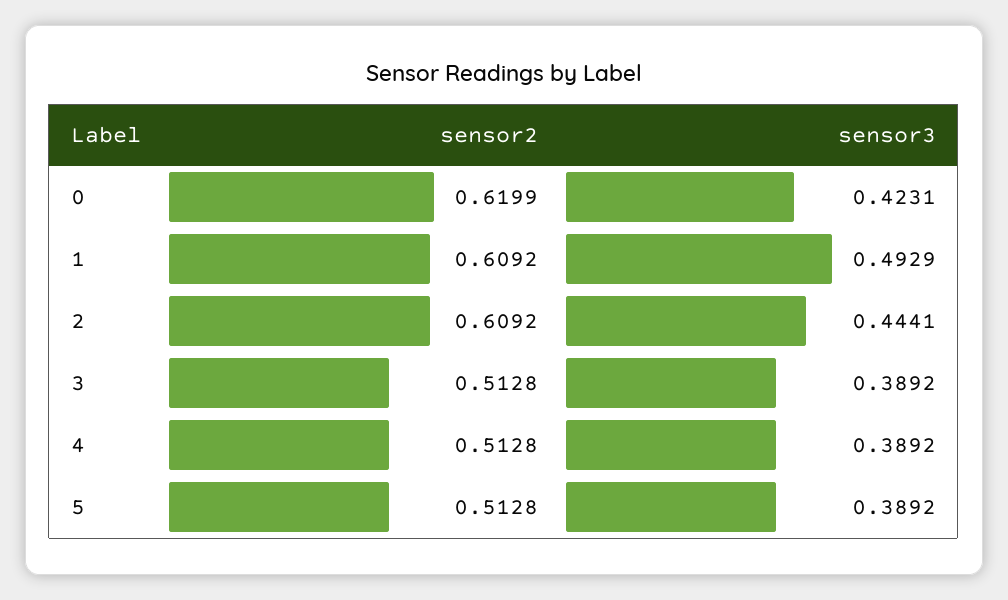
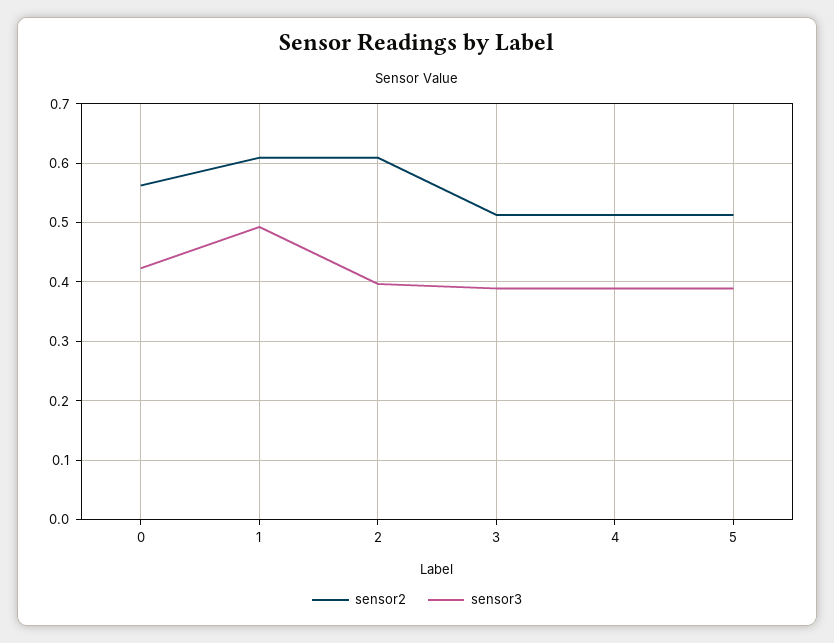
  {
    "sensor2": {
-     "0": 0.6199,
+     "0": 0.56,
      "1": 0.6092,
      "2": 0.6092,
      "3": 0.5128,
      "4": 0.5128,
      "5": 0.5128
    },
    "sensor3": {
      "0": 0.4231,
      "1": 0.4929,
-     "2": 0.4441,
+     "2": 0.4,
      "3": 0.3892,
      "4": 0.3892,
      "5": 0.3892
    }
  }

